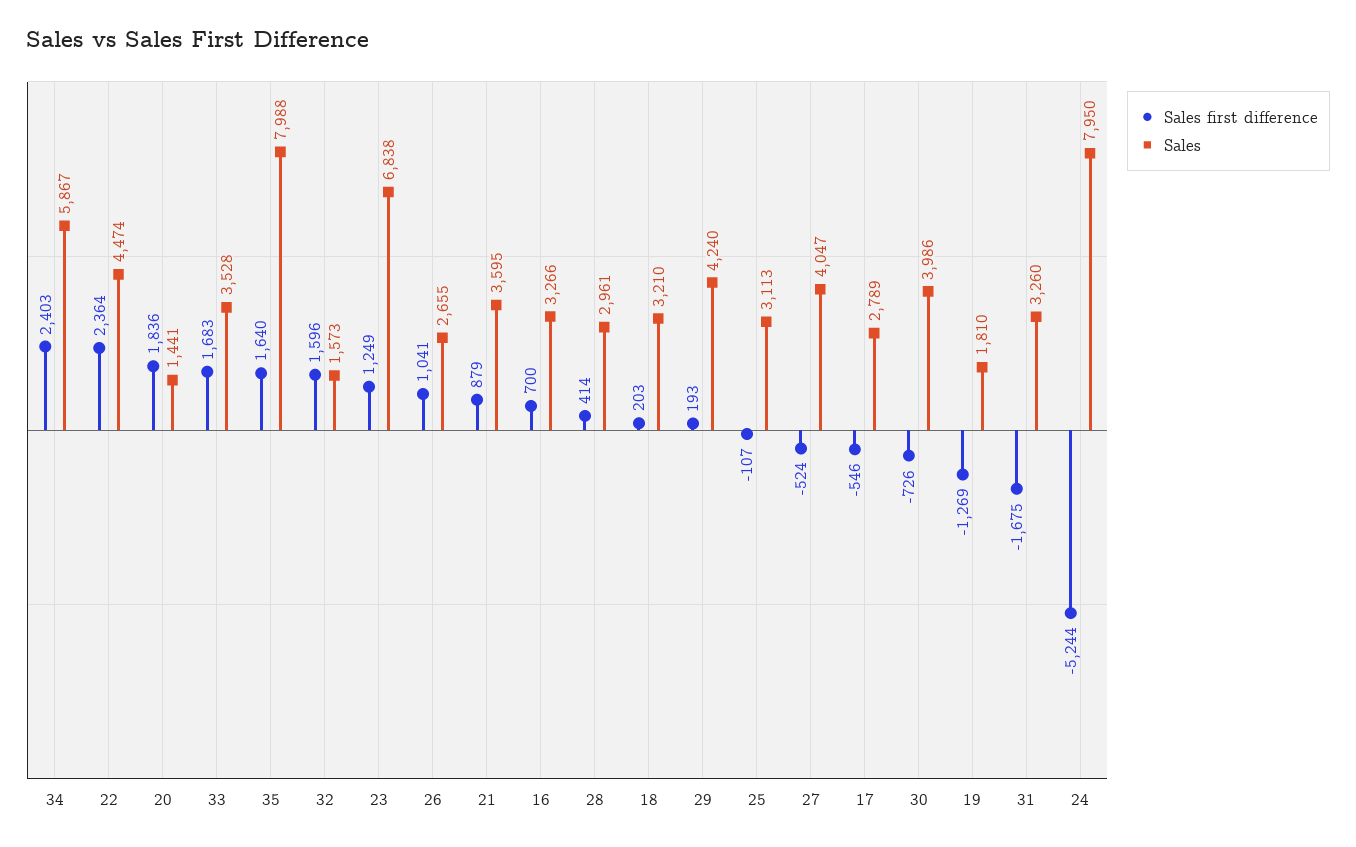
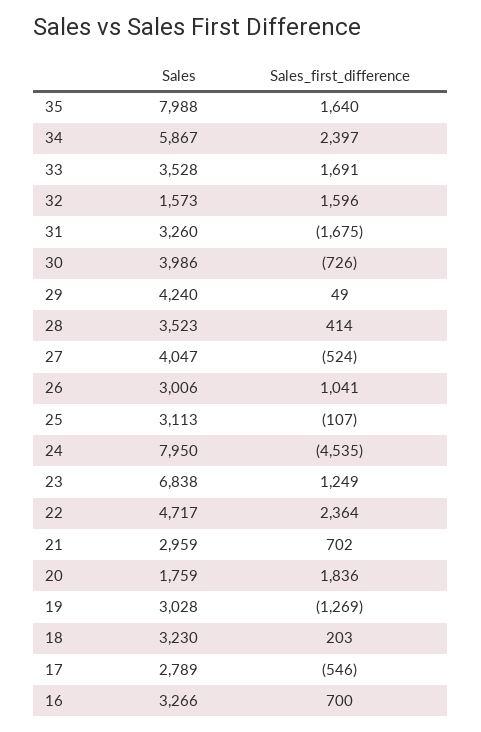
  {
    "Sales first difference": {
-     "34": 2403,
+     "34": 2397,
      "22": 2364,
      "20": 1836,
-     "33": 1683,
+     "33": 1691,
      "35": 1640,
      "32": 1596,
      "23": 1249,
      "26": 1041,
-     "21": 879,
+     "21": 702,
      "16": 700,
      "28": 414,
      "18": 203,
-     "29": 193,
+     "29": 49,
      "25": -107,
      "27": -524,
      "17": -546,
      "30": -726,
      "19": -1269,
      "31": -1675,
-     "24": -5244
+     "24": -4535
    },
    "Sales": {
      "34": 5867,
-     "22": 4474,
+     "22": 4717,
-     "20": 1441,
+     "20": 1759,
      "33": 3528,
      "35": 7988,
      "32": 1573,
      "23": 6838,
-     "26": 2655,
+     "26": 3006,
-     "21": 3595,
+     "21": 2959,
      "16": 3266,
-     "28": 2961,
+     "28": 3523,
-     "18": 3210,
+     "18": 3230,
      "29": 4240,
      "25": 3113,
      "27": 4047,
      "17": 2789,
      "30": 3986,
-     "19": 1810,
+     "19": 3028,
      "31": 3260,
      "24": 7950
    }
  }

